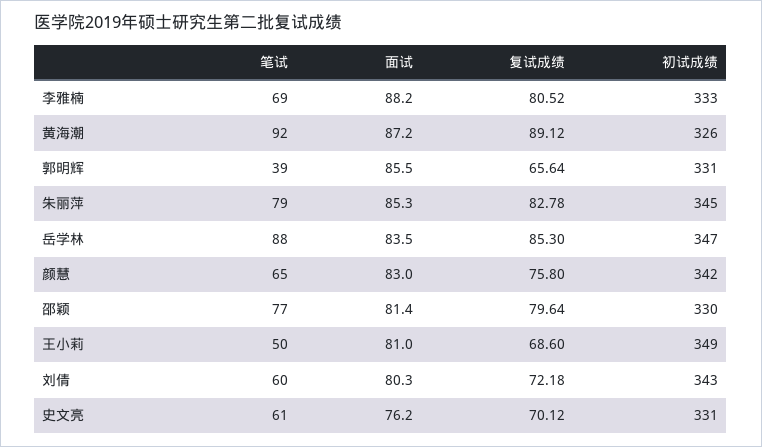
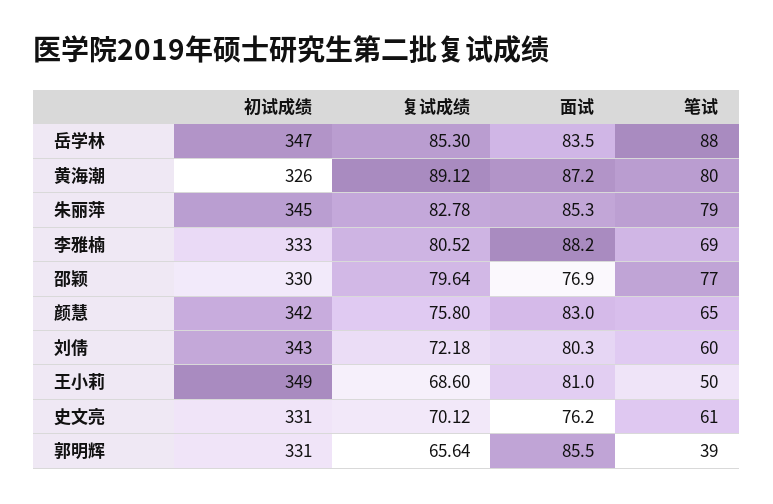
  {
    "笔试": {
      "李雅楠": 69,
-     "黄海潮": 92,
+     "黄海潮": 80,
      "郭明辉": 39,
      "朱丽萍": 79,
      "岳学林": 88,
      "颜慧": 65,
      "邵颖": 77,
      "王小莉": 50,
      "刘倩": 60,
      "史文亮": 61
    },
    "面试": {
      "李雅楠": 88.2,
      "黄海潮": 87.2,
      "郭明辉": 85.5,
      "朱丽萍": 85.3,
      "岳学林": 83.5,
      "颜慧": 83,
-     "邵颖": 81.4,
+     "邵颖": 76.9,
      "王小莉": 81,
      "刘倩": 80.3,
      "史文亮": 76.2
    },
    "复试成绩": {
      "李雅楠": 80.52,
      "黄海潮": 89.12,
      "郭明辉": 65.64,
      "朱丽萍": 82.78,
      "岳学林": 85.3,
      "颜慧": 75.8,
      "邵颖": 79.64,
      "王小莉": 68.6,
      "刘倩": 72.18,
      "史文亮": 70.12
    },
    "初试成绩": {
      "李雅楠": 333,
      "黄海潮": 326,
      "郭明辉": 331,
      "朱丽萍": 345,
      "岳学林": 347,
      "颜慧": 342,
      "邵颖": 330,
      "王小莉": 349,
      "刘倩": 343,
      "史文亮": 331
    }
  }

